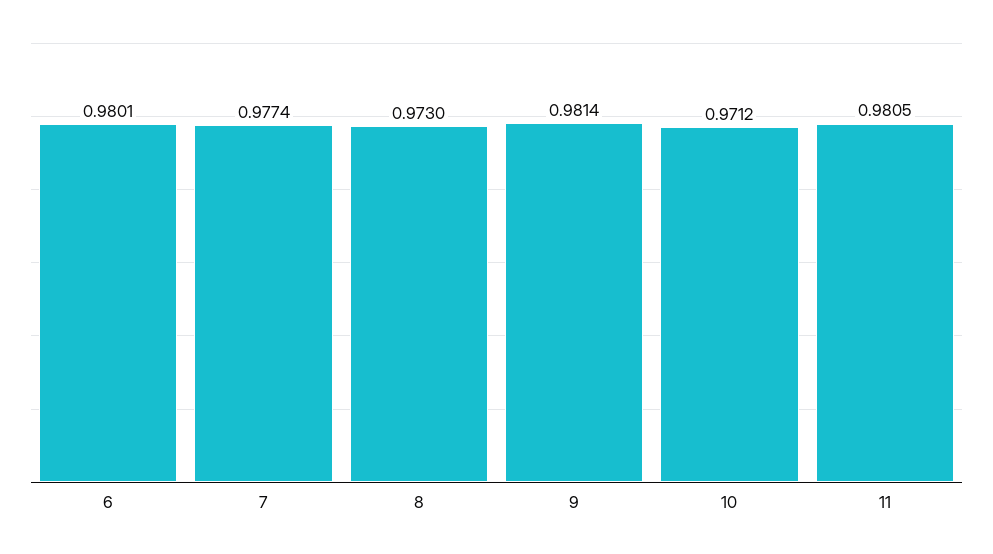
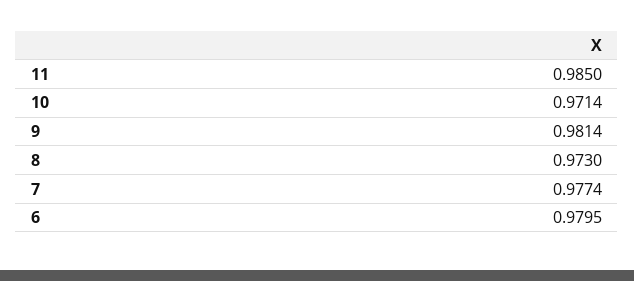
  {
-   "6": 0.9801,
+   "6": 0.9795,
    "7": 0.9774,
    "8": 0.973,
    "9": 0.9814,
-   "10": 0.9712,
+   "10": 0.9714,
-   "11": 0.9805
+   "11": 0.985
  }

